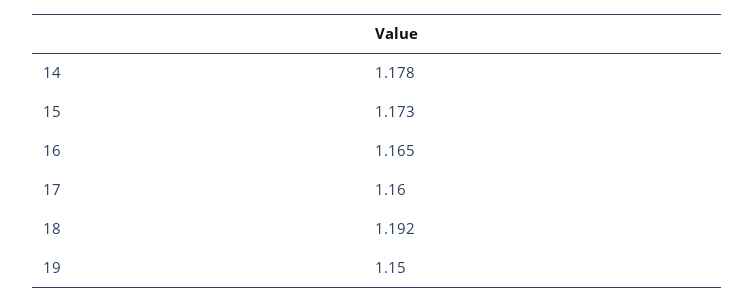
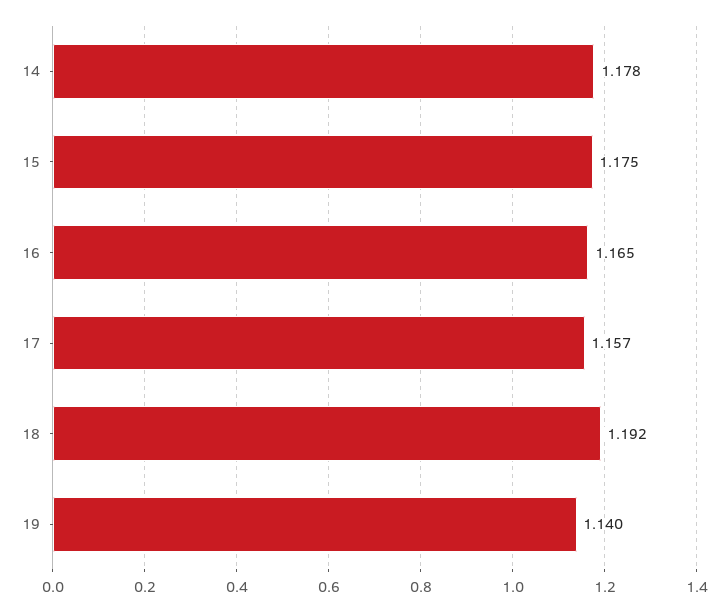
  {
    "14": 1.178,
-   "15": 1.173,
+   "15": 1.175,
    "16": 1.165,
-   "17": 1.16,
+   "17": 1.157,
    "18": 1.192,
-   "19": 1.15
+   "19": 1.14
  }

